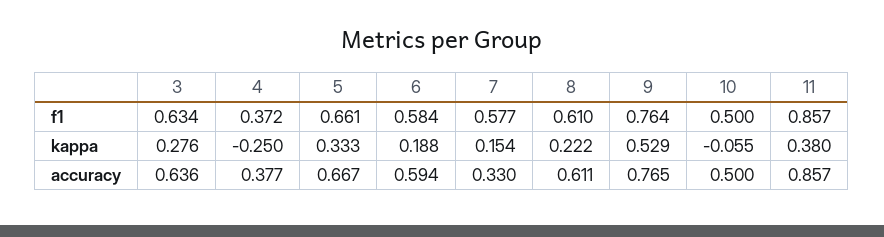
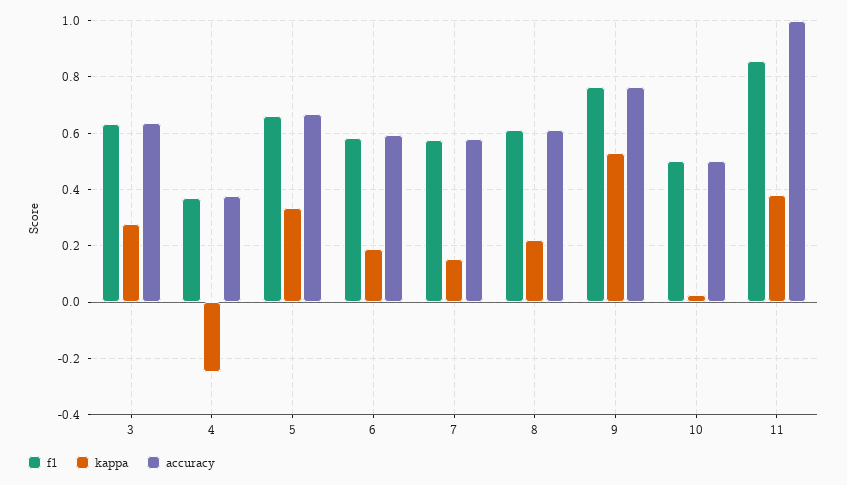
  {
    "f1": {
      "3": 0.634,
      "4": 0.372,
      "5": 0.661,
      "6": 0.584,
      "7": 0.577,
      "8": 0.61,
      "9": 0.764,
      "10": 0.5,
      "11": 0.857
    },
    "kappa": {
      "3": 0.276,
      "4": -0.25,
      "5": 0.333,
      "6": 0.188,
      "7": 0.154,
      "8": 0.222,
      "9": 0.529,
-     "10": -0.055,
+     "10": 0.025,
      "11": 0.38
    },
    "accuracy": {
      "3": 0.636,
      "4": 0.377,
      "5": 0.667,
      "6": 0.594,
-     "7": 0.33,
+     "7": 0.575,
      "8": 0.611,
      "9": 0.765,
      "10": 0.5,
-     "11": 0.857
+     "11": 1
    }
  }

